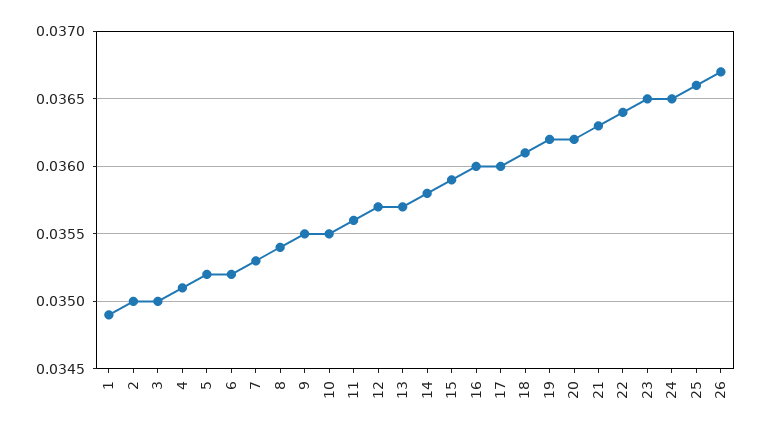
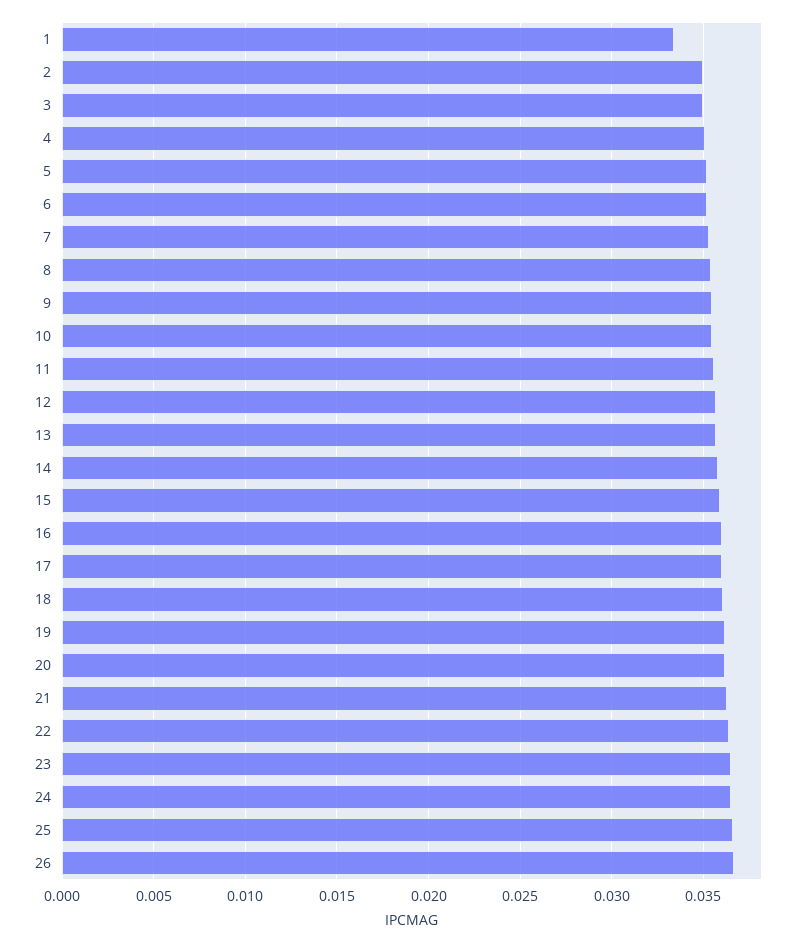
  {
-   "1": 0.0349,
+   "1": 0.0335,
    "2": 0.035,
    "3": 0.035,
    "4": 0.0351,
    "5": 0.0352,
    "6": 0.0352,
    "7": 0.0353,
    "8": 0.0354,
    "9": 0.0355,
    "10": 0.0355,
    "11": 0.0356,
    "12": 0.0357,
    "13": 0.0357,
    "14": 0.0358,
    "15": 0.0359,
    "16": 0.036,
    "17": 0.036,
    "18": 0.0361,
    "19": 0.0362,
    "20": 0.0362,
    "21": 0.0363,
    "22": 0.0364,
    "23": 0.0365,
    "24": 0.0365,
    "25": 0.0366,
    "26": 0.0367
  }

